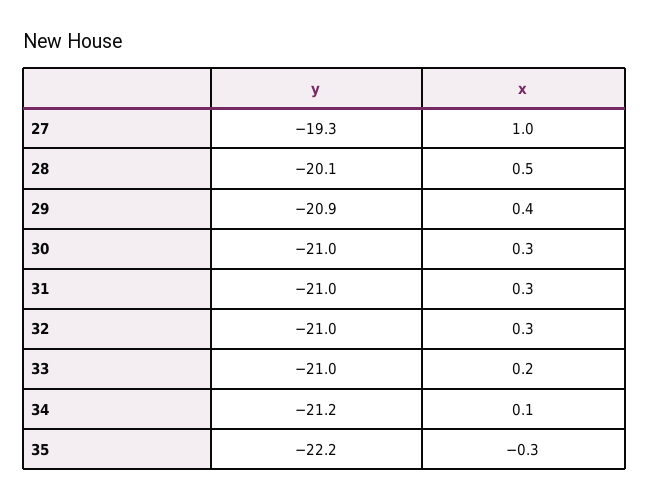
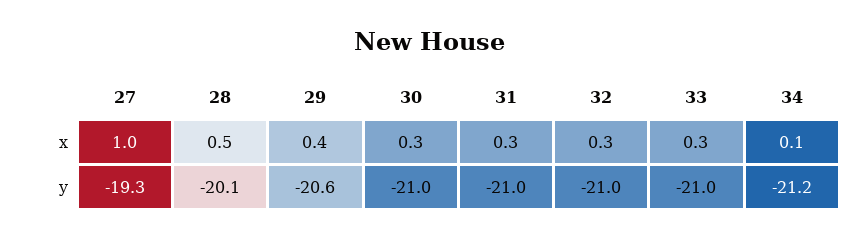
  {
    "y": {
      "27": -19.3,
      "28": -20.1,
-     "29": -20.9,
+     "29": -20.6,
      "30": -21,
      "31": -21,
      "32": -21,
      "33": -21,
-     "34": -21.2,
+     "34": -21.2
-     "35": -22.2
    },
    "x": {
      "27": 1,
      "28": 0.5,
      "29": 0.4,
      "30": 0.3,
      "31": 0.3,
      "32": 0.3,
-     "33": 0.2,
+     "33": 0.3,
-     "34": 0.1,
+     "34": 0.1
-     "35": -0.3
    }
  }

